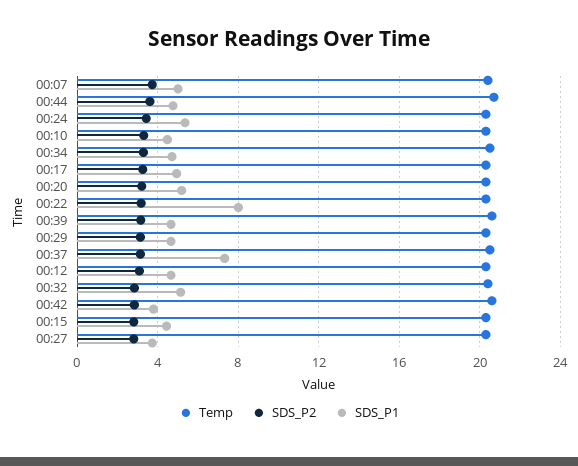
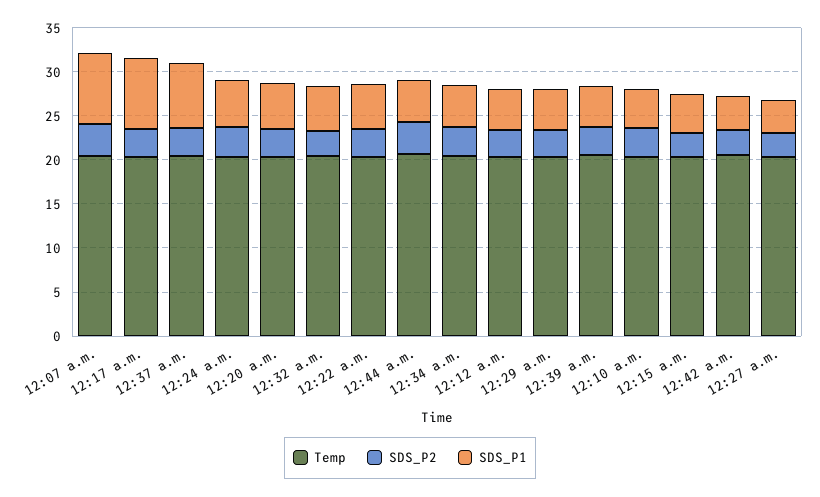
  {
    "Temp": {
      "00:07": 20.5,
      "00:44": 20.5,
      "00:24": 20.5,
      "00:10": 20.5,
      "00:34": 20.5,
      "00:17": 20.5,
      "00:20": 20.5,
      "00:22": 20.5,
      "00:39": 20.5,
      "00:29": 20.5,
      "00:37": 20.5,
      "00:12": 20.5,
      "00:32": 20.5,
      "00:42": 20.5,
      "00:15": 20.5,
      "00:27": 20.5
    },
    "SDS_P2": {
      "00:07": 3.5,
      "00:44": 3.5,
      "00:24": 3.5,
      "00:10": 3.5,
      "00:34": 3.5,
      "00:17": 3.5,
      "00:20": 3,
      "00:22": 3,
      "00:39": 3,
      "00:29": 3,
      "00:37": 3,
      "00:12": 3,
      "00:32": 3,
      "00:42": 3,
      "00:15": 3,
      "00:27": 3
    },
    "SDS_P1": {
-     "00:07": 5,
+     "00:07": 8,
      "00:44": 5,
      "00:24": 5.5,
      "00:10": 4.5,
      "00:34": 4.5,
-     "00:17": 5,
+     "00:17": 8,
      "00:20": 5,
-     "00:22": 8,
+     "00:22": 5,
      "00:39": 4.5,
      "00:29": 4.5,
      "00:37": 7.5,
      "00:12": 4.5,
      "00:32": 5,
      "00:42": 4,
      "00:15": 4.5,
      "00:27": 3.5
    }
  }

